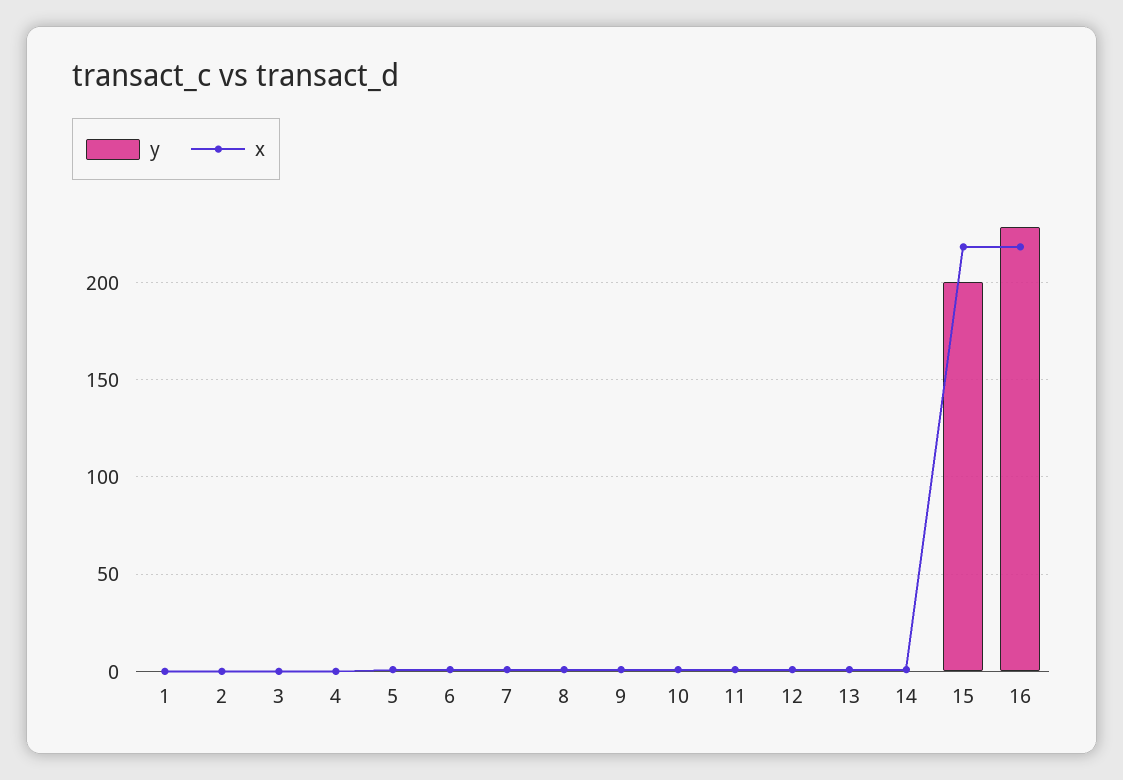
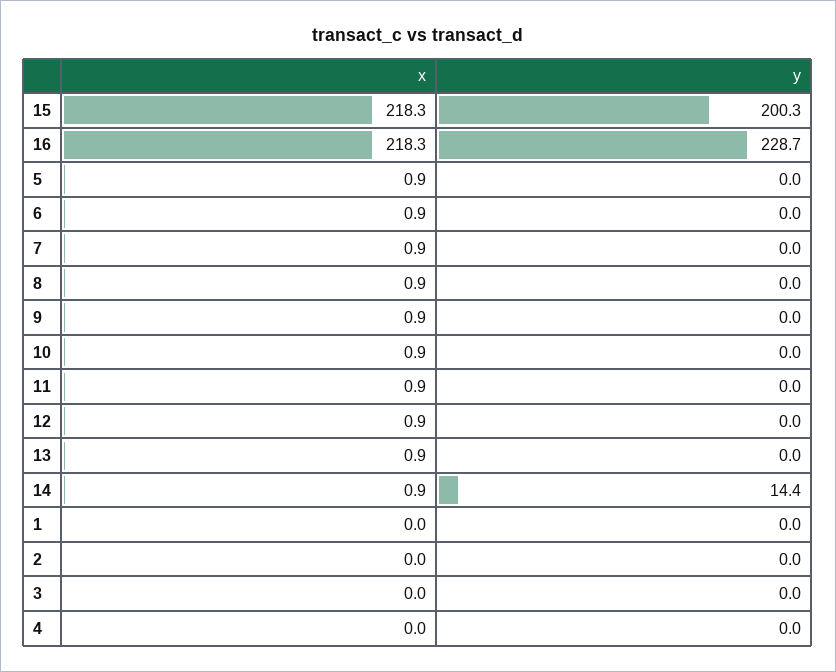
  {
    "y": {
      "1": 0,
      "2": 0,
      "3": 0,
      "4": 0,
      "5": 0,
      "6": 0,
      "7": 0,
      "8": 0,
      "9": 0,
      "10": 0,
      "11": 0,
      "12": 0,
      "13": 0,
-     "14": 0,
+     "14": 14.4,
      "15": 200.3,
      "16": 228.7
    },
    "x": {
      "1": 0,
      "2": 0,
      "3": 0,
      "4": 0,
      "5": 0.9,
      "6": 0.9,
      "7": 0.9,
      "8": 0.9,
      "9": 0.9,
      "10": 0.9,
      "11": 0.9,
      "12": 0.9,
      "13": 0.9,
      "14": 0.9,
      "15": 218.3,
      "16": 218.3
    }
  }

